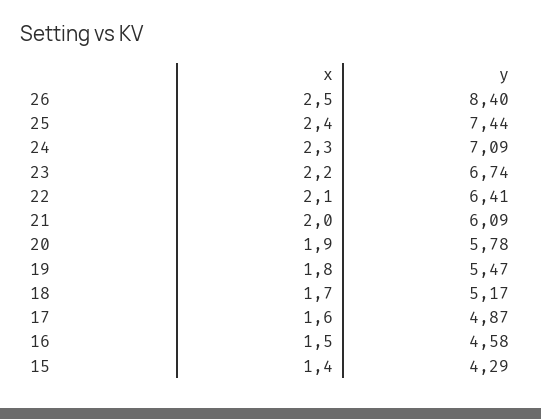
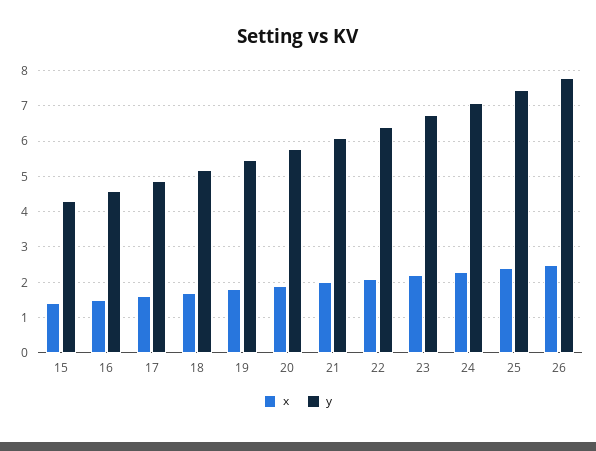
  {
    "x": {
      "26": 2.5,
      "25": 2.4,
      "24": 2.3,
      "23": 2.2,
      "22": 2.1,
      "21": 2,
      "20": 1.9,
      "19": 1.8,
      "18": 1.7,
      "17": 1.6,
      "16": 1.5,
      "15": 1.4
    },
    "y": {
-     "26": 8.4,
+     "26": 7.8,
      "25": 7.44,
      "24": 7.09,
      "23": 6.74,
      "22": 6.41,
      "21": 6.09,
      "20": 5.78,
      "19": 5.47,
      "18": 5.17,
      "17": 4.87,
      "16": 4.58,
      "15": 4.29
    }
  }

